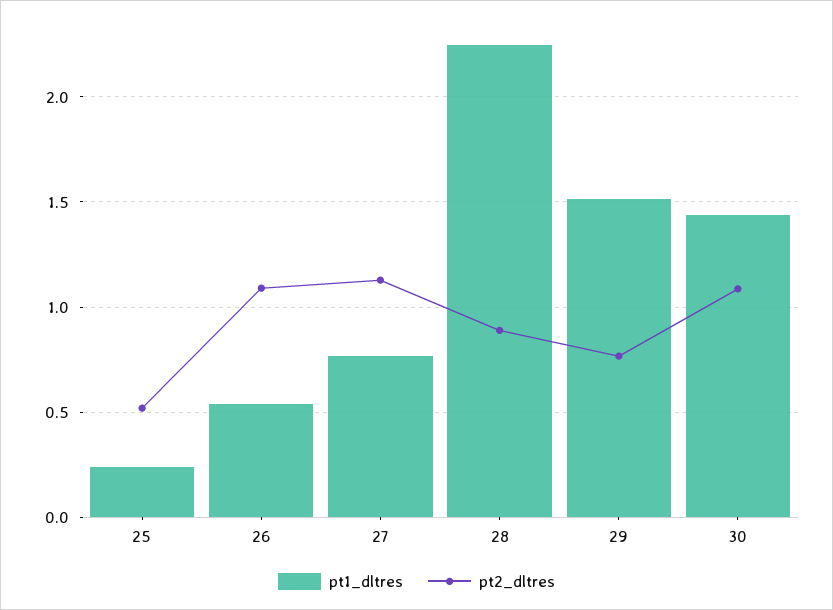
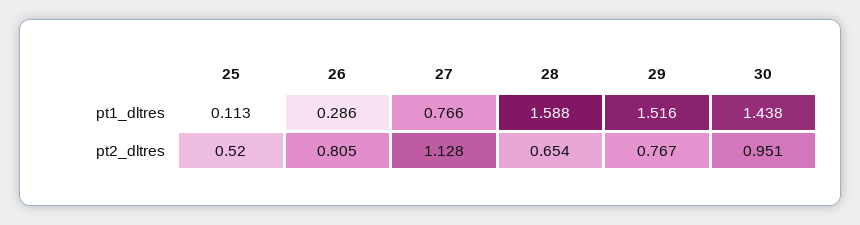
  {
    "pt1_dltres": {
-     "25": 0.25,
+     "25": 0.113,
-     "26": 0.55,
+     "26": 0.286,
      "27": 0.766,
-     "28": 2.25,
+     "28": 1.588,
      "29": 1.516,
      "30": 1.438
    },
    "pt2_dltres": {
      "25": 0.52,
-     "26": 1.1,
+     "26": 0.805,
      "27": 1.128,
-     "28": 0.9,
+     "28": 0.654,
      "29": 0.767,
-     "30": 1.1
+     "30": 0.951
    }
  }

